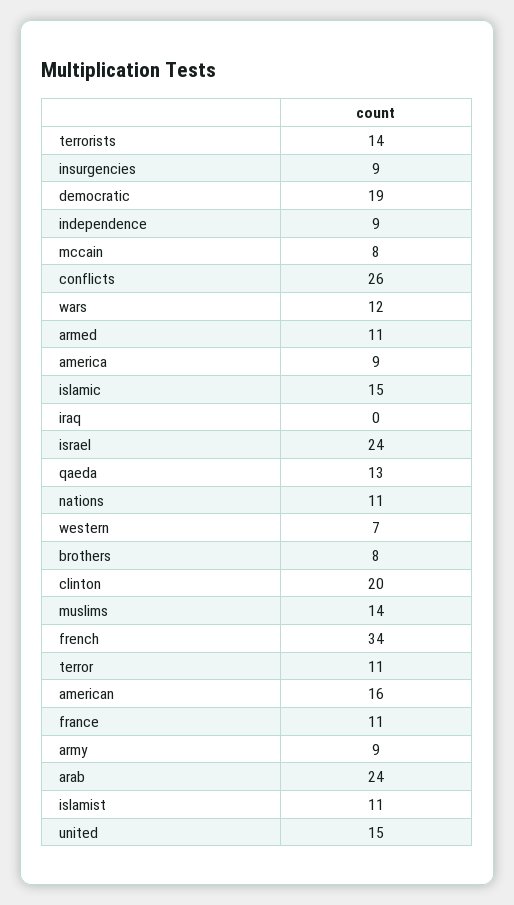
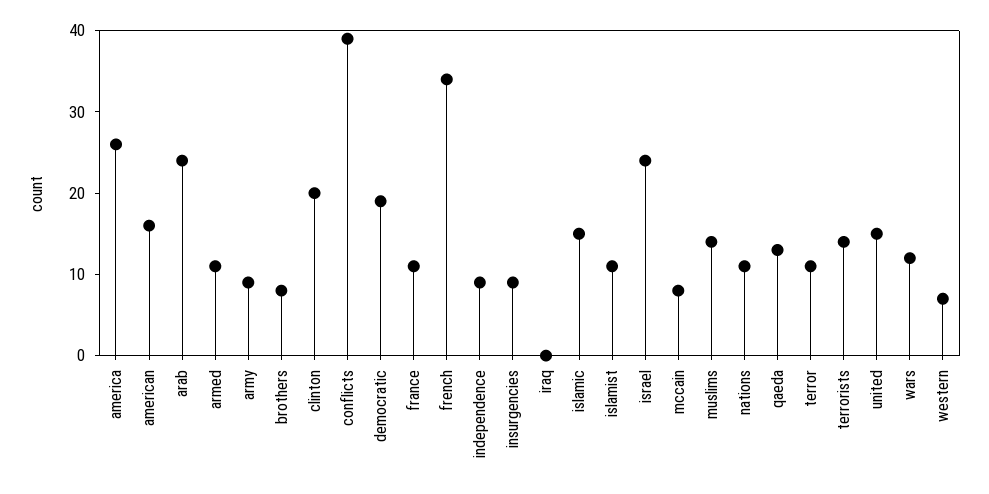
  {
    "terrorists": 14,
    "insurgencies": 9,
    "democratic": 19,
    "independence": 9,
    "mccain": 8,
-   "conflicts": 26,
+   "conflicts": 39,
    "wars": 12,
    "armed": 11,
-   "america": 9,
+   "america": 26,
    "islamic": 15,
    "iraq": 0,
    "israel": 24,
    "qaeda": 13,
    "nations": 11,
    "western": 7,
    "brothers": 8,
    "clinton": 20,
    "muslims": 14,
    "french": 34,
    "terror": 11,
    "american": 16,
    "france": 11,
    "army": 9,
    "arab": 24,
    "islamist": 11,
    "united": 15
  }

